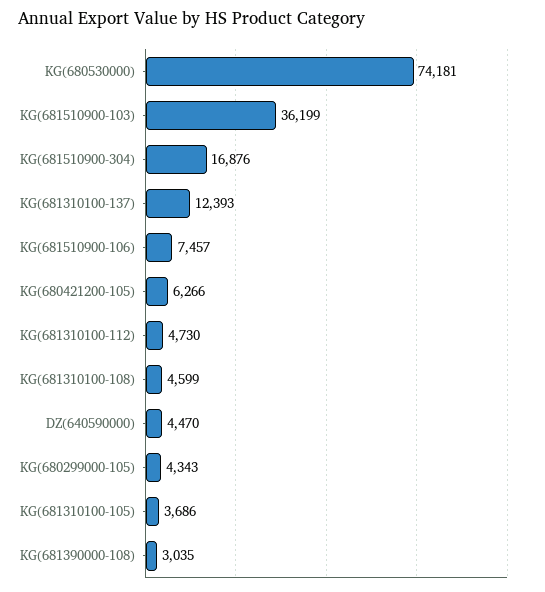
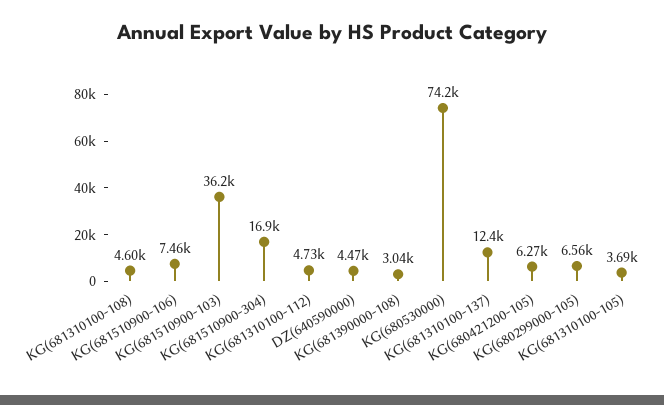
  {
    "KG(680530000)": 74181,
    "KG(681510900-103)": 36199,
    "KG(681510900-304)": 16876,
    "KG(681310100-137)": 12393,
    "KG(681510900-106)": 7457,
    "KG(680421200-105)": 6266,
    "KG(681310100-112)": 4730,
    "KG(681310100-108)": 4599,
    "DZ(640590000)": 4470,
-   "KG(680299000-105)": 4343,
+   "KG(680299000-105)": 6560,
    "KG(681310100-105)": 3686,
    "KG(681390000-108)": 3035
  }

